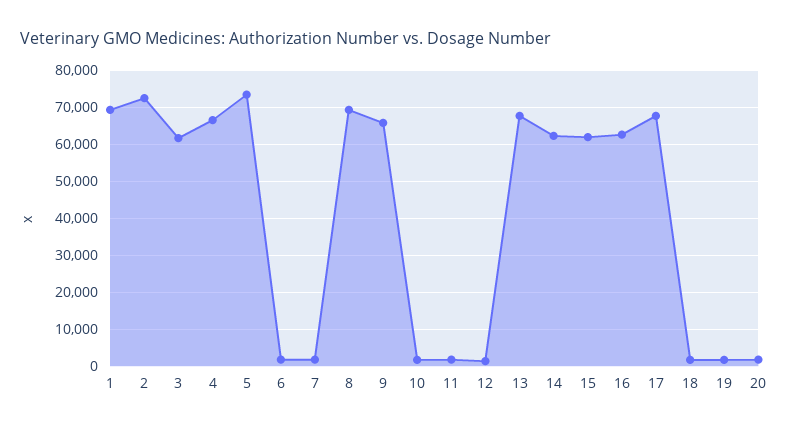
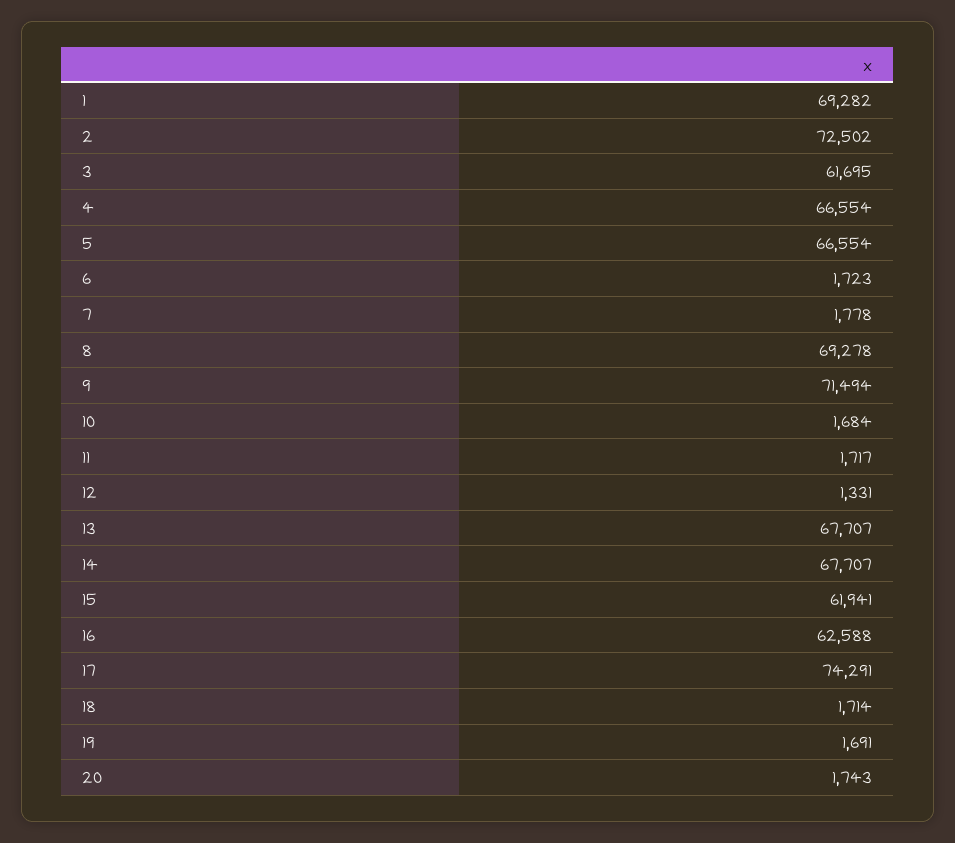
  {
    "1": 69282,
    "2": 72502,
    "3": 61695,
    "4": 66554,
-   "5": 74000,
+   "5": 66554,
    "6": 1723,
    "7": 1778,
    "8": 69278,
-   "9": 66000,
+   "9": 71494,
    "10": 1684,
    "11": 1717,
    "12": 1331,
    "13": 67707,
-   "14": 62000,
+   "14": 67707,
    "15": 61941,
    "16": 62588,
-   "17": 68000,
+   "17": 74291,
    "18": 1714,
    "19": 1691,
    "20": 1743
  }

